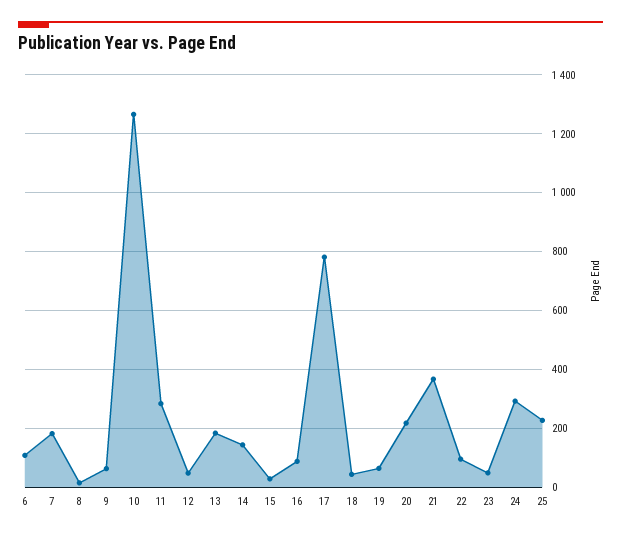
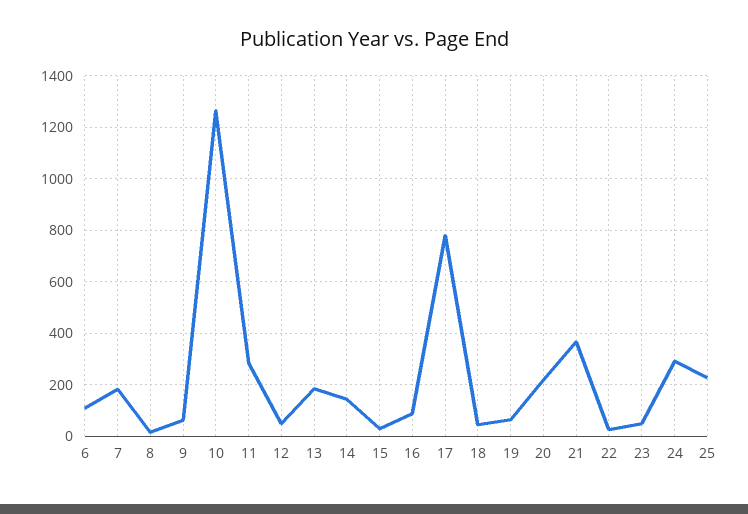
  {
    "6": 100,
    "7": 175,
    "8": 25,
    "9": 75,
    "10": 1275,
    "11": 275,
    "12": 50,
    "13": 175,
    "14": 150,
    "15": 25,
    "16": 100,
    "17": 775,
    "18": 50,
    "19": 75,
    "20": 225,
    "21": 375,
-   "22": 100,
+   "22": 25,
    "23": 50,
    "24": 300,
    "25": 225
  }

